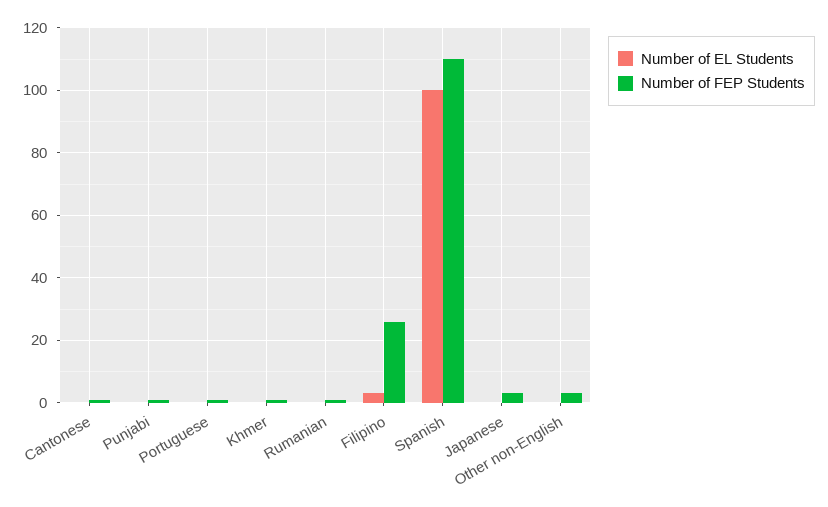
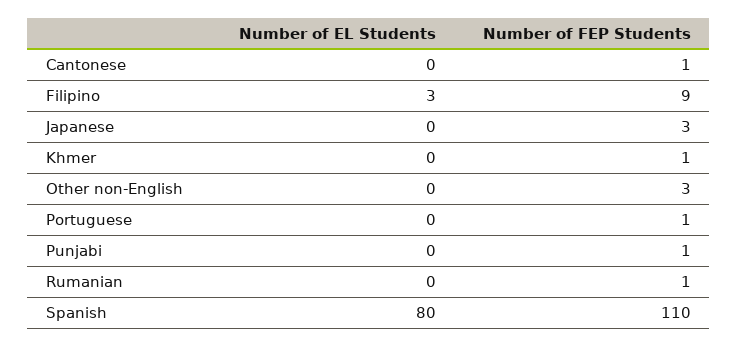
  {
    "Number of EL Students": {
      "Cantonese": 0,
      "Punjabi": 0,
      "Portuguese": 0,
      "Khmer": 0,
      "Rumanian": 0,
      "Filipino": 3,
-     "Spanish": 100,
+     "Spanish": 80,
      "Japanese": 0,
      "Other non-English": 0
    },
    "Number of FEP Students": {
      "Cantonese": 1,
      "Punjabi": 1,
      "Portuguese": 1,
      "Khmer": 1,
      "Rumanian": 1,
-     "Filipino": 25,
+     "Filipino": 9,
      "Spanish": 110,
      "Japanese": 3,
      "Other non-English": 3
    }
  }

